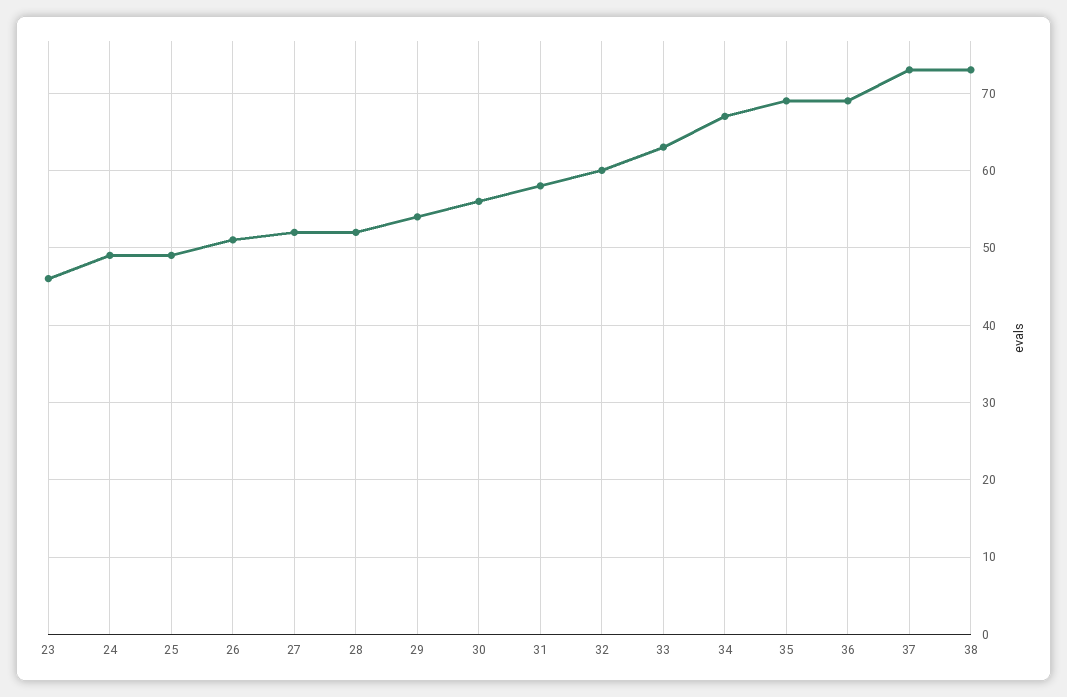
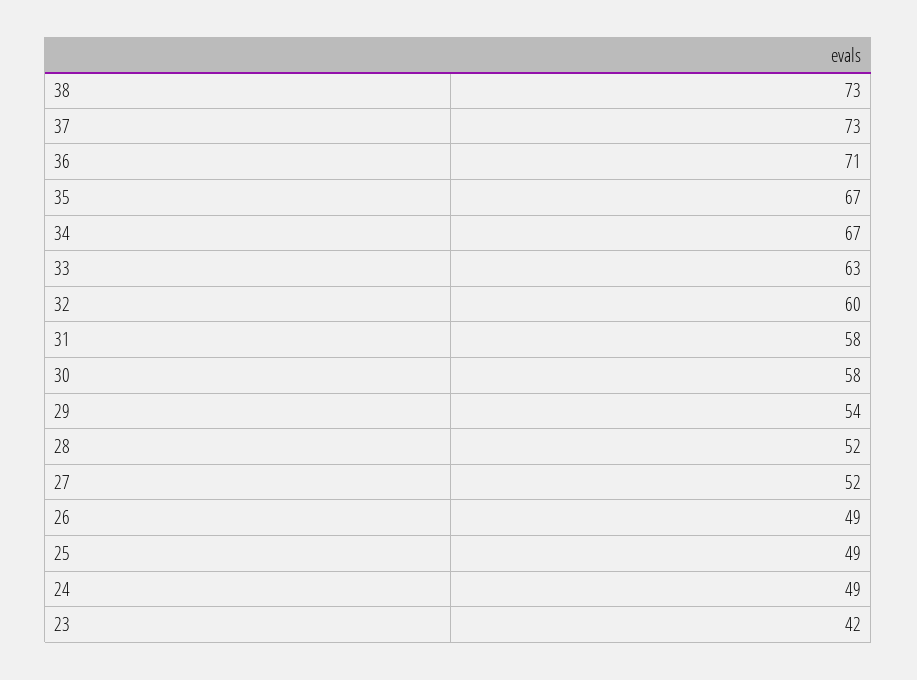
  {
-   "23": 46,
+   "23": 42,
    "24": 49,
    "25": 49,
-   "26": 51,
+   "26": 49,
    "27": 52,
    "28": 52,
    "29": 54,
-   "30": 56,
+   "30": 58,
    "31": 58,
    "32": 60,
    "33": 63,
    "34": 67,
-   "35": 69,
+   "35": 67,
-   "36": 69,
+   "36": 71,
    "37": 73,
    "38": 73
  }

